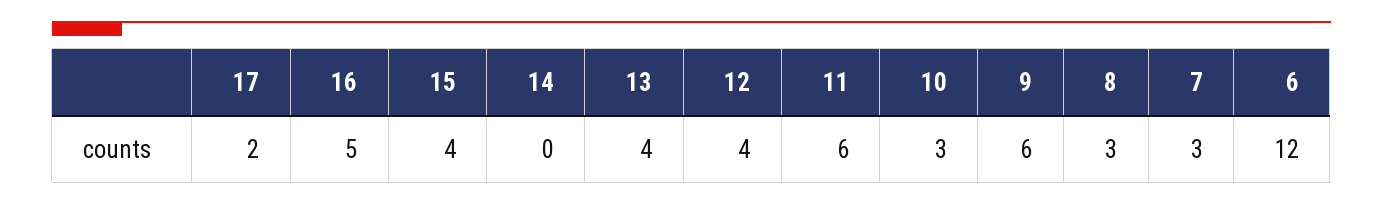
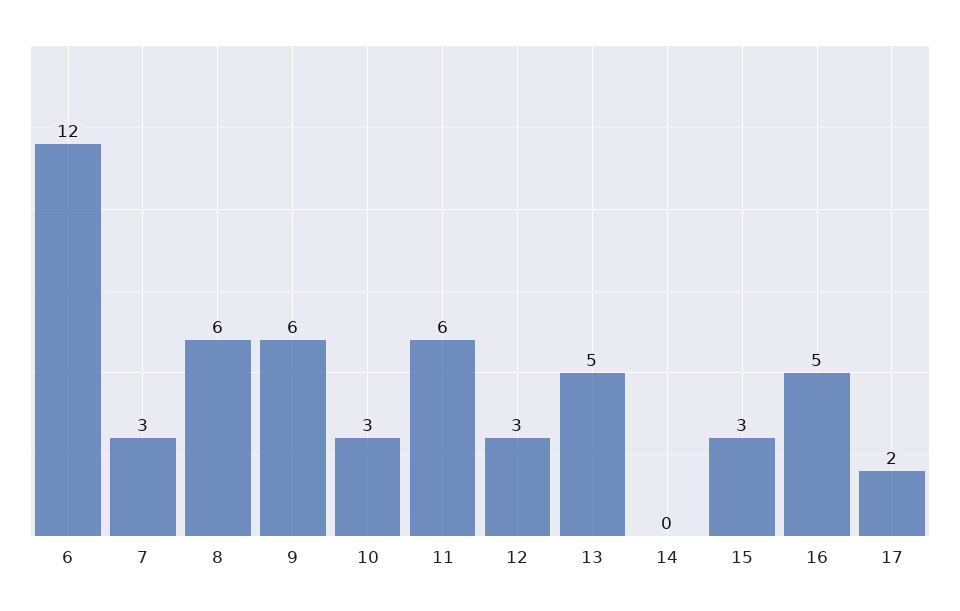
  {
    "17": 2,
    "16": 5,
-   "15": 4,
+   "15": 3,
    "14": 0,
-   "13": 4,
+   "13": 5,
-   "12": 4,
+   "12": 3,
    "11": 6,
    "10": 3,
    "9": 6,
-   "8": 3,
+   "8": 6,
    "7": 3,
    "6": 12
  }

